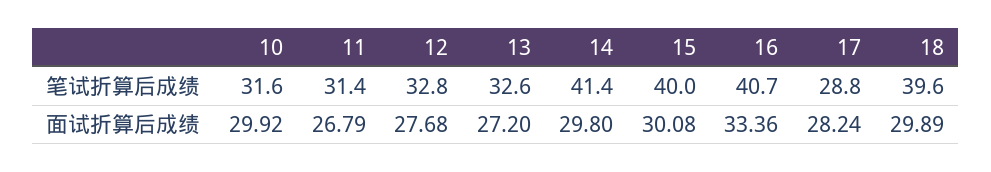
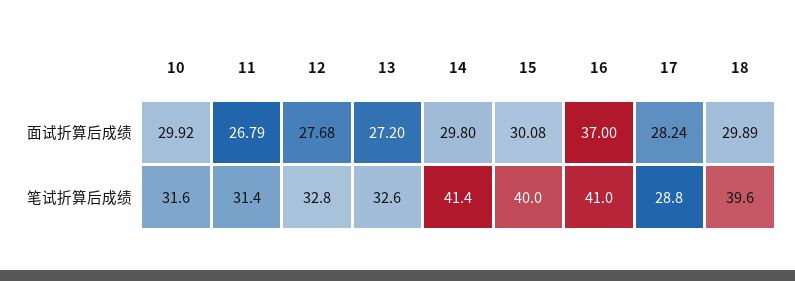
  {
    "10": {
      "笔试折算后成绩": 31.6,
      "面试折算后成绩": 29.92
    },
    "11": {
      "笔试折算后成绩": 31.4,
      "面试折算后成绩": 26.79
    },
    "12": {
      "笔试折算后成绩": 32.8,
      "面试折算后成绩": 27.68
    },
    "13": {
      "笔试折算后成绩": 32.6,
      "面试折算后成绩": 27.2
    },
    "14": {
      "笔试折算后成绩": 41.4,
      "面试折算后成绩": 29.8
    },
    "15": {
      "笔试折算后成绩": 40,
      "面试折算后成绩": 30.08
    },
    "16": {
-     "笔试折算后成绩": 40.7,
+     "笔试折算后成绩": 41,
-     "面试折算后成绩": 33.36
+     "面试折算后成绩": 37
    },
    "17": {
      "笔试折算后成绩": 28.8,
      "面试折算后成绩": 28.24
    },
    "18": {
      "笔试折算后成绩": 39.6,
      "面试折算后成绩": 29.89
    }
  }

